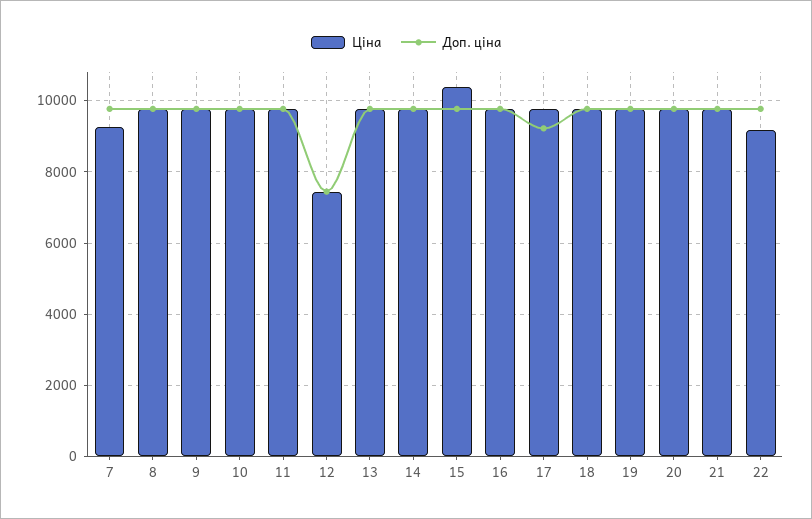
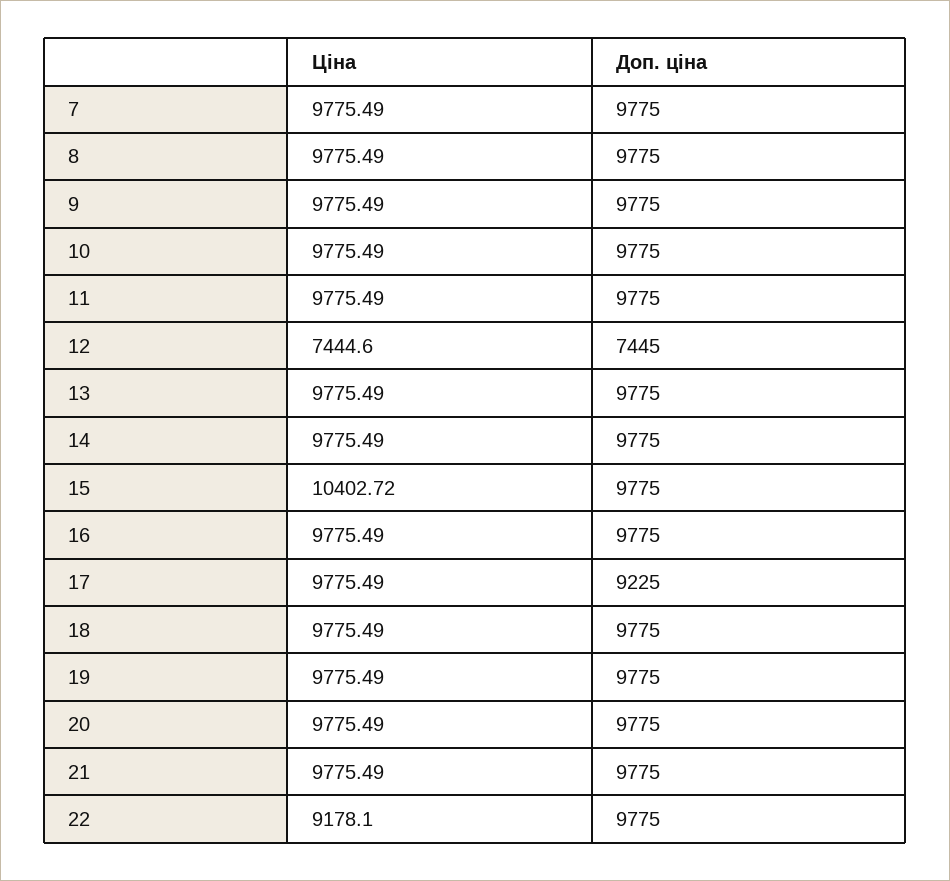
  {
    "Ціна": {
-     "7": 9200,
+     "7": 9775.49,
      "8": 9775.49,
      "9": 9775.49,
      "10": 9775.49,
      "11": 9775.49,
      "12": 7444.6,
      "13": 9775.49,
      "14": 9775.49,
      "15": 10402.72,
      "16": 9775.49,
      "17": 9775.49,
      "18": 9775.49,
      "19": 9775.49,
      "20": 9775.49,
      "21": 9775.49,
      "22": 9178.1
    },
    "Доп. ціна": {
      "7": 9775,
      "8": 9775,
      "9": 9775,
      "10": 9775,
      "11": 9775,
      "12": 7445,
      "13": 9775,
      "14": 9775,
      "15": 9775,
      "16": 9775,
      "17": 9225,
      "18": 9775,
      "19": 9775,
      "20": 9775,
      "21": 9775,
      "22": 9775
    }
  }

